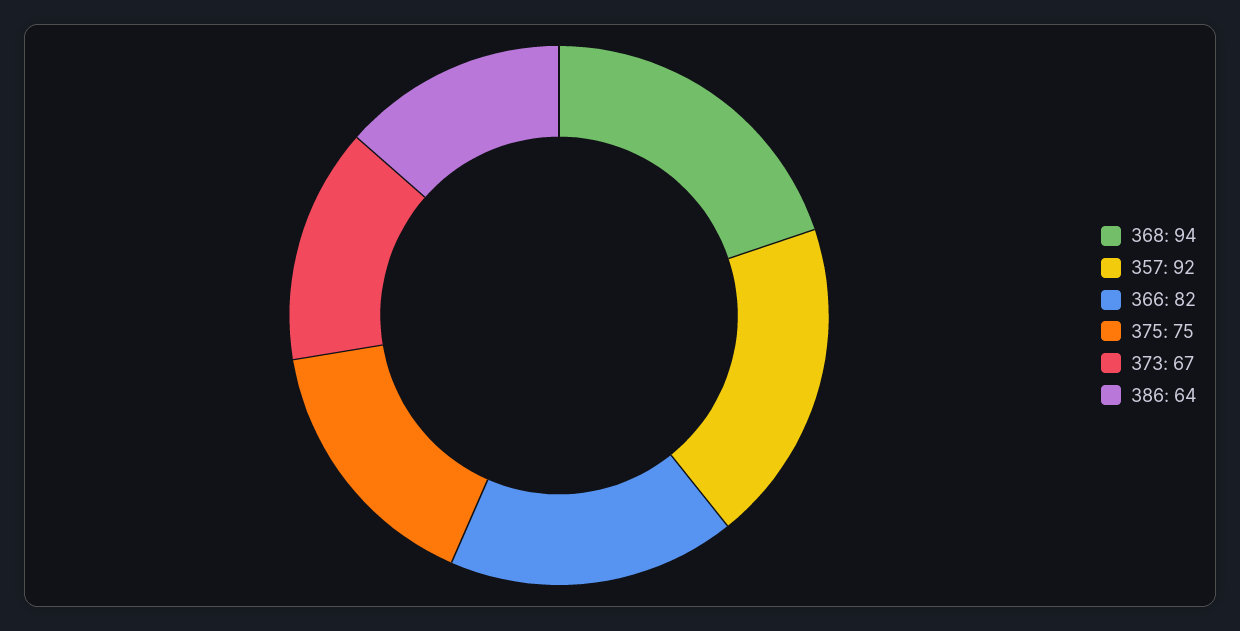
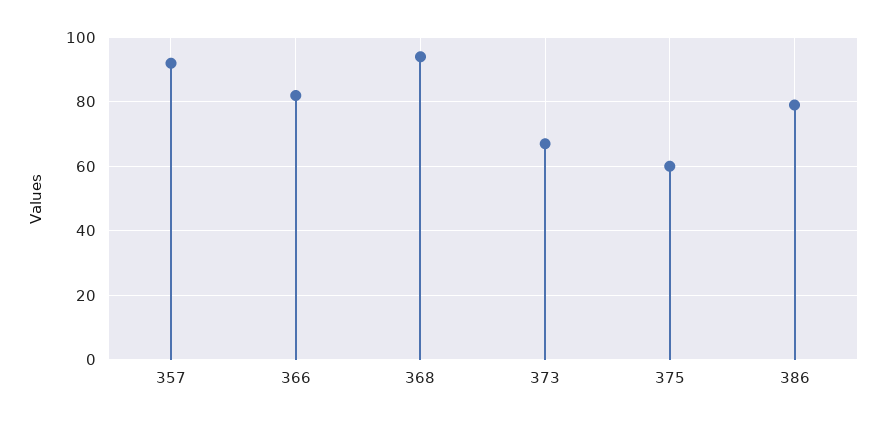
  {
    "368": 94,
    "357": 92,
    "366": 82,
-   "375": 75,
+   "375": 60,
    "373": 67,
-   "386": 64
+   "386": 80
  }

